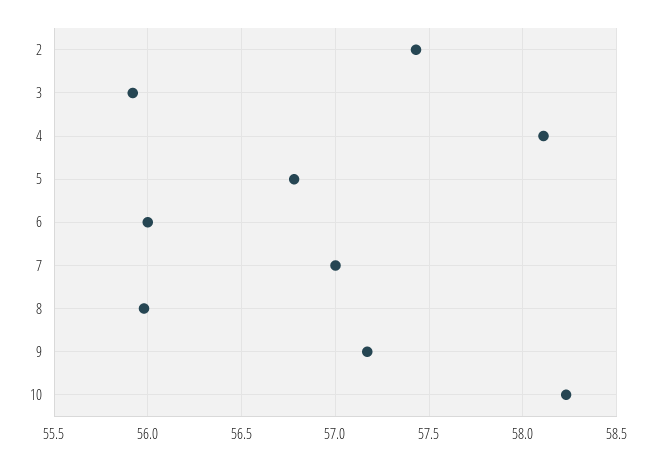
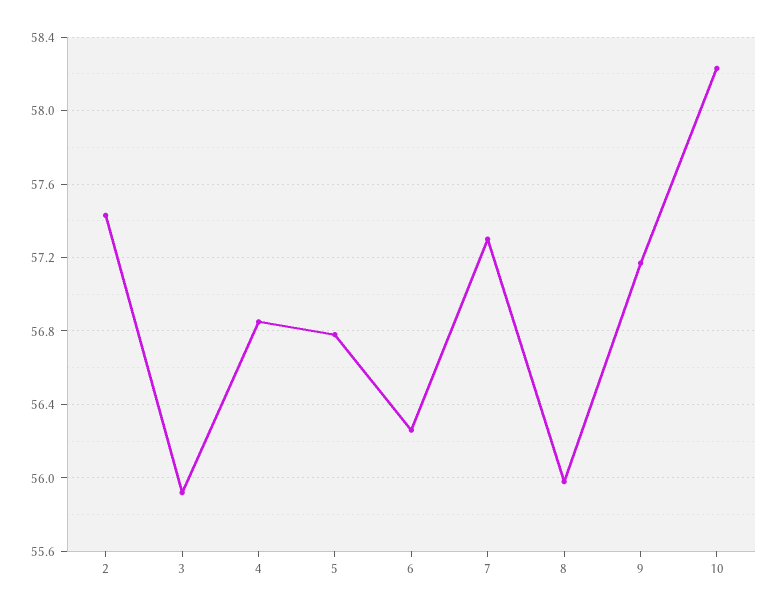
  {
    "2": 57.45,
    "3": 55.9,
-   "4": 58.1,
+   "4": 56.85,
    "5": 56.8,
-   "6": 56,
+   "6": 56.25,
-   "7": 57,
+   "7": 57.3,
    "8": 56,
    "9": 57.15,
    "10": 58.25
  }

